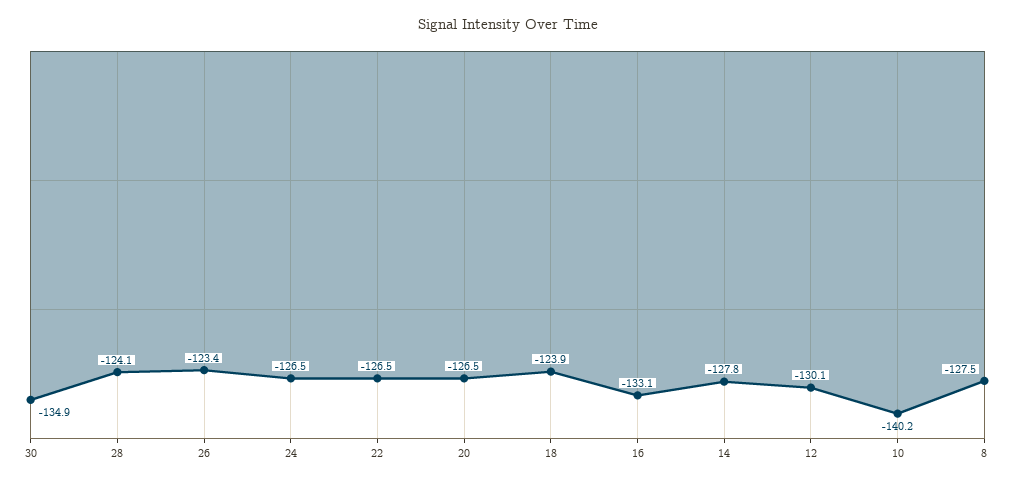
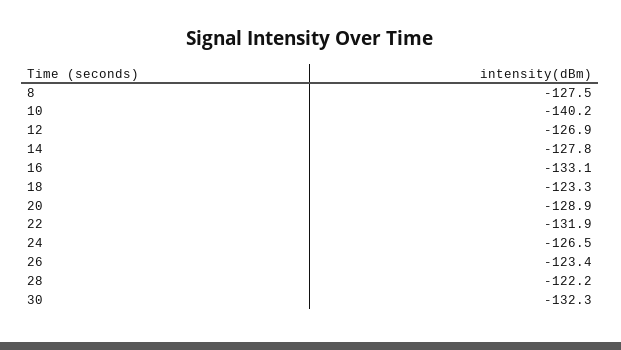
  {
-   "30": -134.9,
+   "30": -132.3,
-   "28": -124.1,
+   "28": -122.2,
    "26": -123.4,
    "24": -126.5,
-   "22": -126.5,
+   "22": -131.9,
-   "20": -126.5,
+   "20": -128.9,
-   "18": -123.9,
+   "18": -123.3,
    "16": -133.1,
    "14": -127.8,
-   "12": -130.1,
+   "12": -126.9,
    "10": -140.2,
    "8": -127.5
  }

